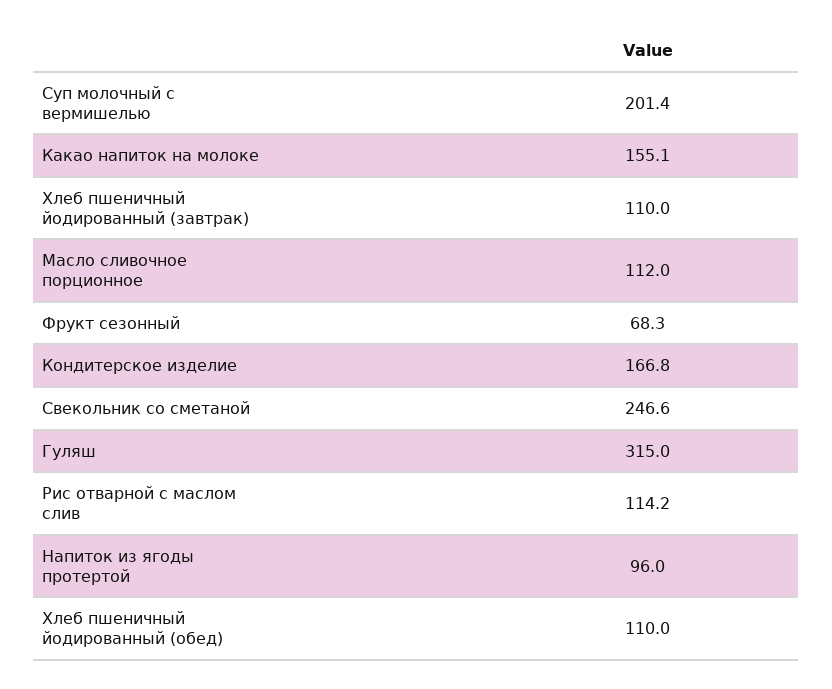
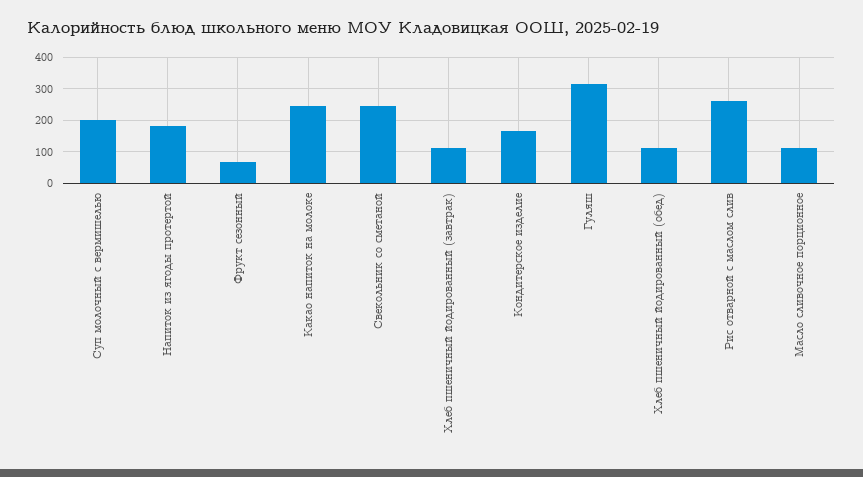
  {
    "Суп молочный с вермишелью": 201.4,
-   "Какао напиток на молоке": 155.1,
+   "Какао напиток на молоке": 240,
    "Хлеб пшеничный йодированный (завтрак)": 110,
    "Масло сливочное порционное": 112,
    "Фрукт сезонный": 68.3,
    "Кондитерское изделие": 166.8,
    "Свекольник со сметаной": 246.6,
    "Гуляш": 315,
-   "Рис отварной с маслом слив": 114.2,
+   "Рис отварной с маслом слив": 260,
-   "Напиток из ягоды протертой": 96,
+   "Напиток из ягоды протертой": 180,
    "Хлеб пшеничный йодированный (обед)": 110
  }

